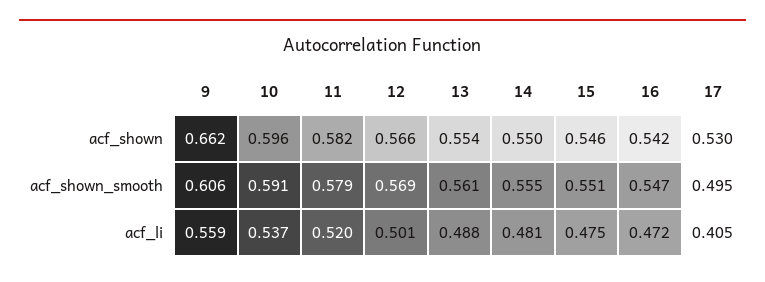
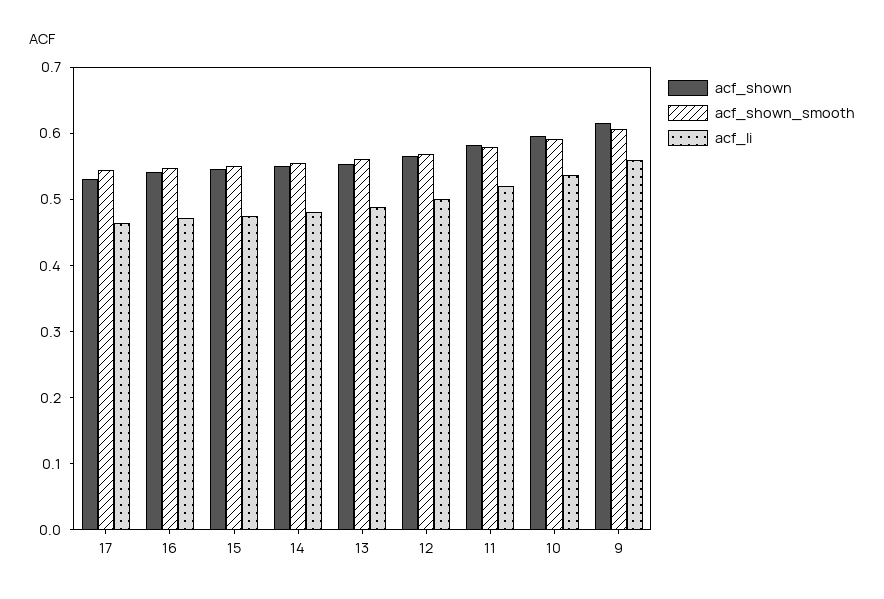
  {
    "acf_shown": {
-     "9": 0.662,
+     "9": 0.62,
      "10": 0.596,
      "11": 0.582,
      "12": 0.566,
      "13": 0.554,
      "14": 0.55,
      "15": 0.546,
      "16": 0.542,
      "17": 0.53
    },
    "acf_shown_smooth": {
      "9": 0.606,
      "10": 0.591,
      "11": 0.579,
      "12": 0.569,
      "13": 0.561,
      "14": 0.555,
      "15": 0.551,
      "16": 0.547,
-     "17": 0.495
+     "17": 0.54
    },
    "acf_li": {
      "9": 0.559,
      "10": 0.537,
      "11": 0.52,
      "12": 0.501,
      "13": 0.488,
      "14": 0.481,
      "15": 0.475,
      "16": 0.472,
-     "17": 0.405
+     "17": 0.46
    }
  }

